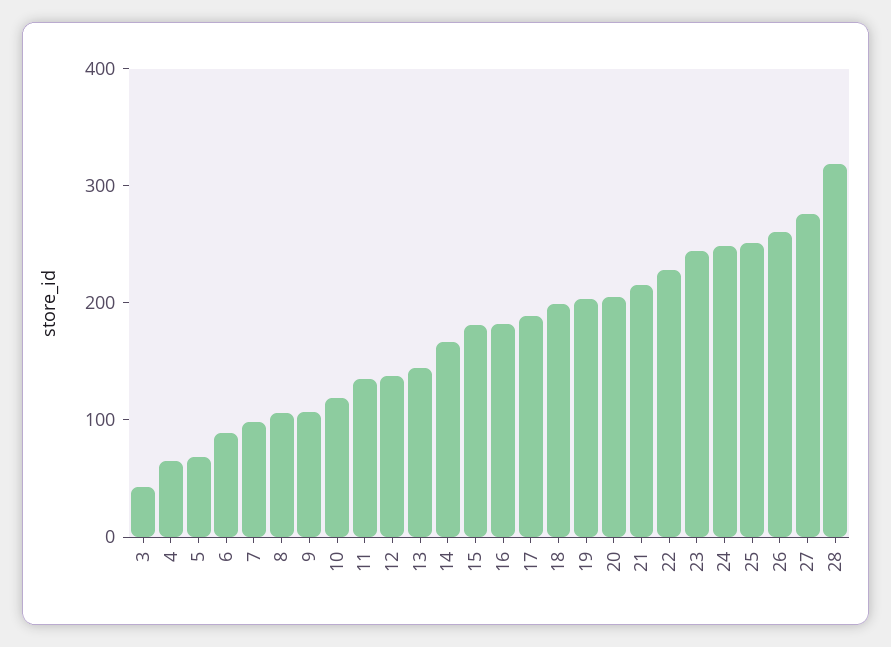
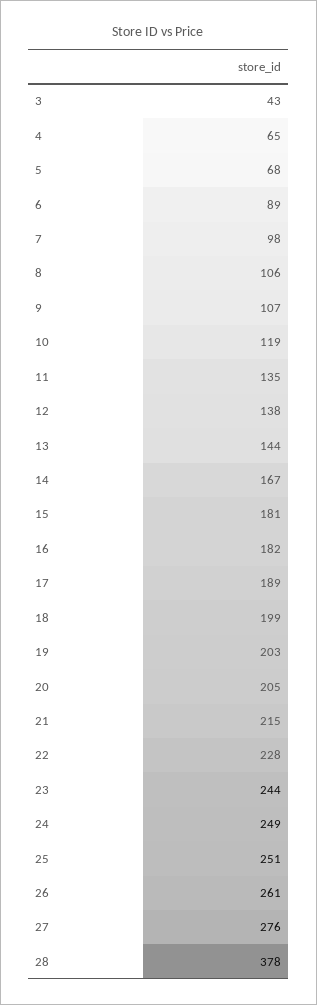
  {
    "3": 43,
    "4": 65,
    "5": 68,
    "6": 89,
    "7": 98,
    "8": 106,
    "9": 107,
    "10": 119,
    "11": 135,
    "12": 138,
    "13": 144,
    "14": 167,
    "15": 181,
    "16": 182,
    "17": 189,
    "18": 199,
    "19": 203,
    "20": 205,
    "21": 215,
    "22": 228,
    "23": 244,
    "24": 249,
    "25": 251,
    "26": 261,
    "27": 276,
-   "28": 320
+   "28": 378
  }

